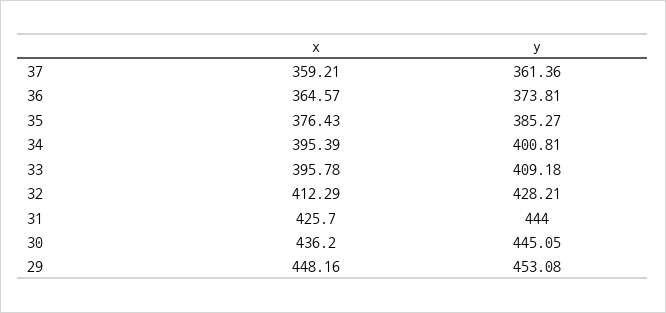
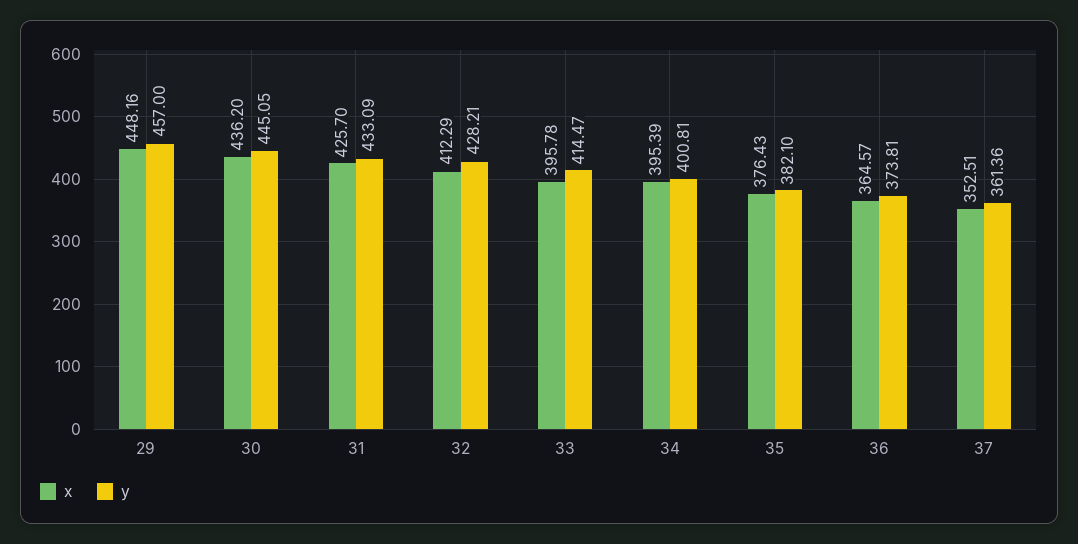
  {
    "x": {
-     "37": 359.21,
+     "37": 352.51,
      "36": 364.57,
      "35": 376.43,
      "34": 395.39,
      "33": 395.78,
      "32": 412.29,
      "31": 425.7,
      "30": 436.2,
      "29": 448.16
    },
    "y": {
      "37": 361.36,
      "36": 373.81,
-     "35": 385.27,
+     "35": 382.1,
      "34": 400.81,
-     "33": 409.18,
+     "33": 414.47,
      "32": 428.21,
-     "31": 444,
+     "31": 433.09,
      "30": 445.05,
-     "29": 453.08
+     "29": 457
    }
  }

